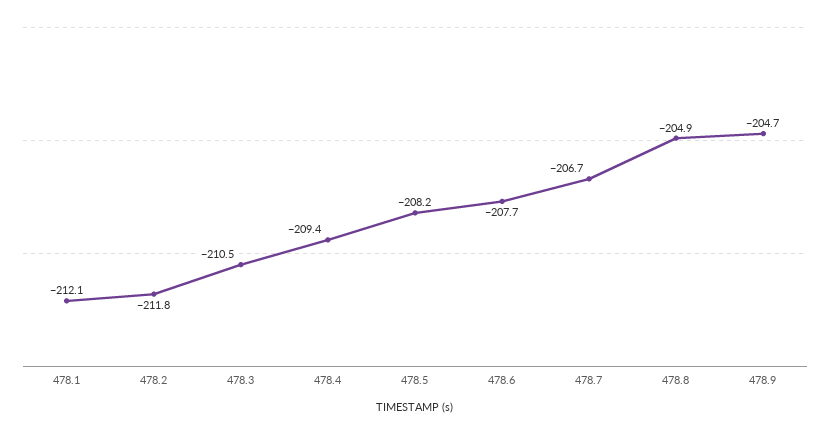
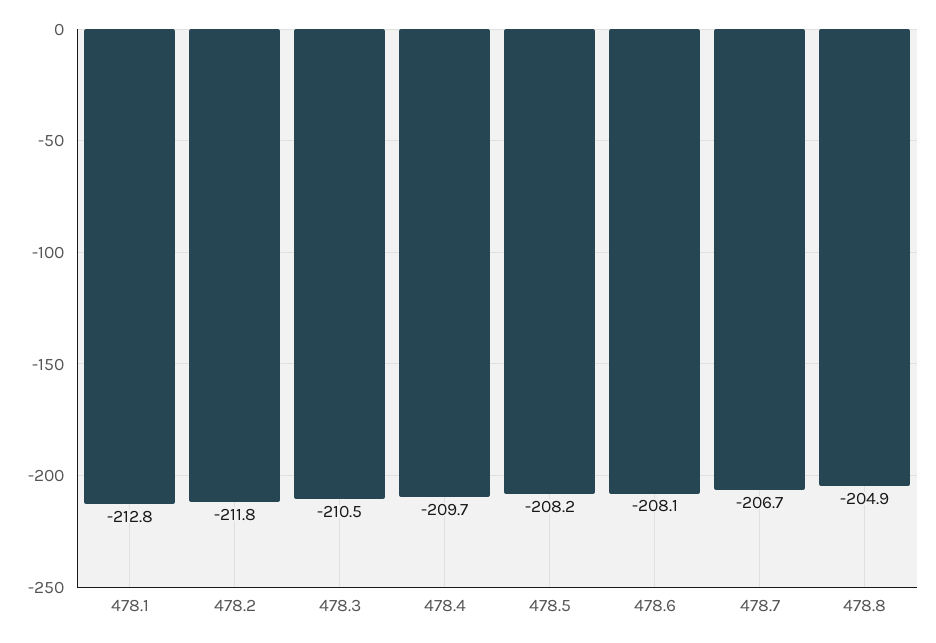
  {
-   "478.1": -212.1,
+   "478.1": -212.8,
    "478.2": -211.8,
    "478.3": -210.5,
-   "478.4": -209.4,
+   "478.4": -209.7,
    "478.5": -208.2,
-   "478.6": -207.7,
+   "478.6": -208.1,
    "478.7": -206.7,
-   "478.8": -204.9,
+   "478.8": -204.9
-   "478.9": -204.7
  }

